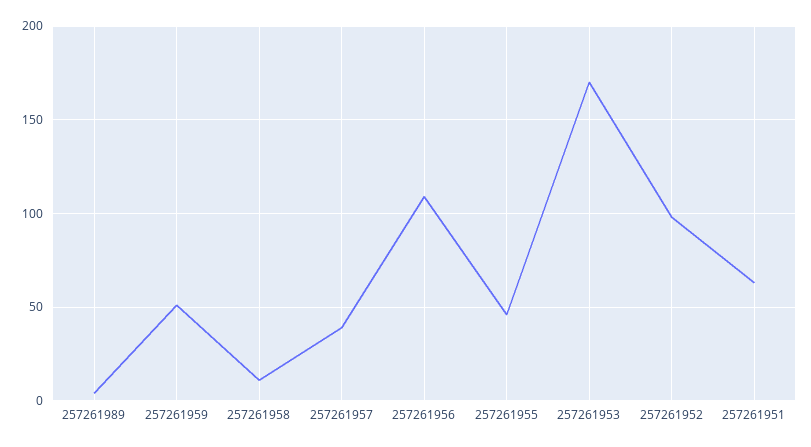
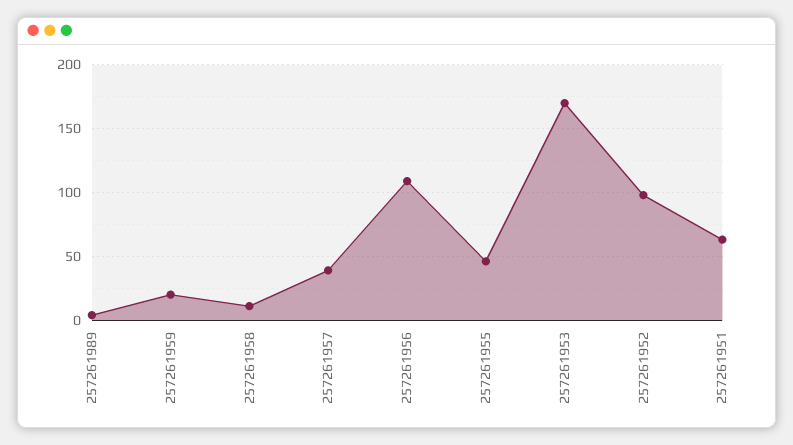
  {
    "257261989": 5,
-   "257261959": 50,
+   "257261959": 20,
    "257261958": 10,
    "257261957": 40,
    "257261956": 110,
    "257261955": 45,
    "257261953": 170,
    "257261952": 100,
    "257261951": 65
  }

